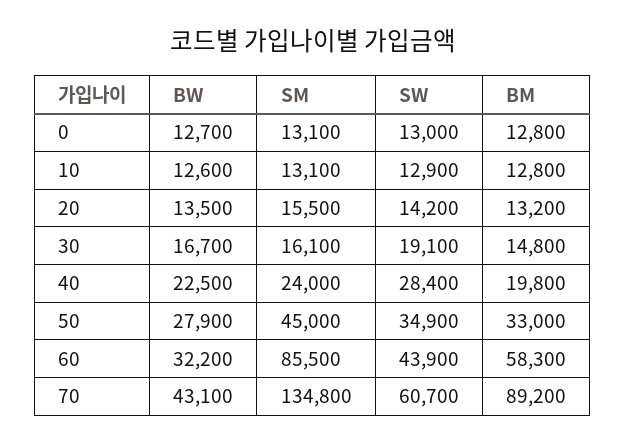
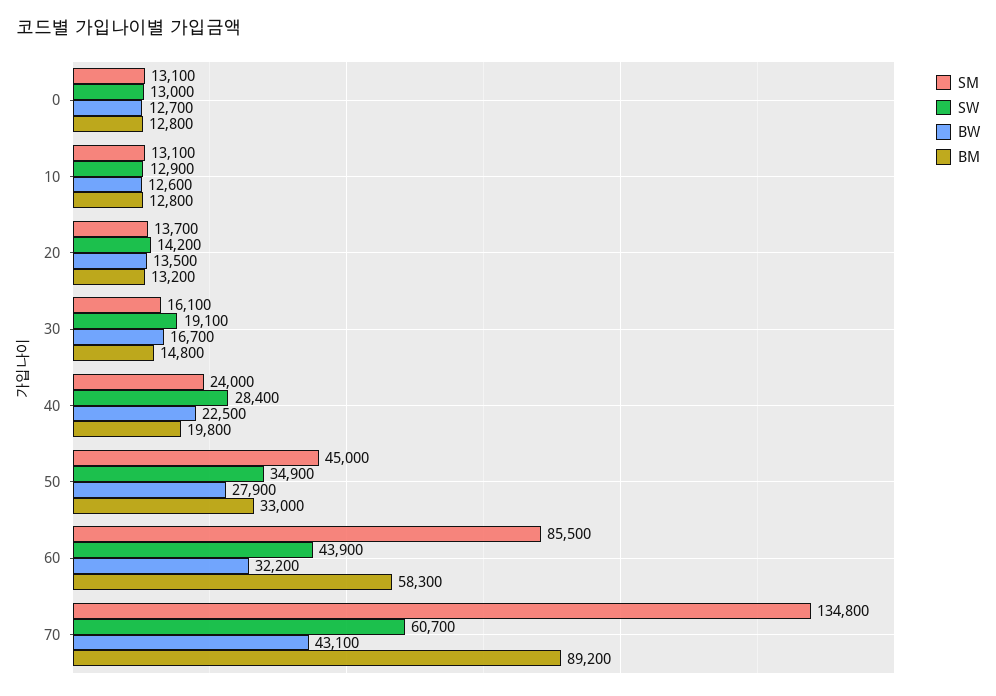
  {
    "BW": {
      "0": 12700,
      "10": 12600,
      "20": 13500,
      "30": 16700,
      "40": 22500,
      "50": 27900,
      "60": 32200,
      "70": 43100
    },
    "SM": {
      "0": 13100,
      "10": 13100,
-     "20": 15500,
+     "20": 13700,
      "30": 16100,
      "40": 24000,
      "50": 45000,
      "60": 85500,
      "70": 134800
    },
    "SW": {
      "0": 13000,
      "10": 12900,
      "20": 14200,
      "30": 19100,
      "40": 28400,
      "50": 34900,
      "60": 43900,
      "70": 60700
    },
    "BM": {
      "0": 12800,
      "10": 12800,
      "20": 13200,
      "30": 14800,
      "40": 19800,
      "50": 33000,
      "60": 58300,
      "70": 89200
    }
  }

